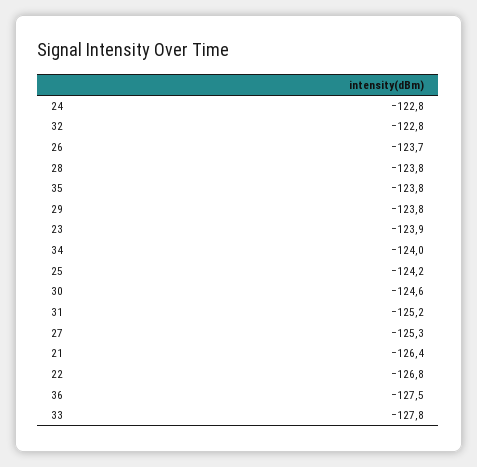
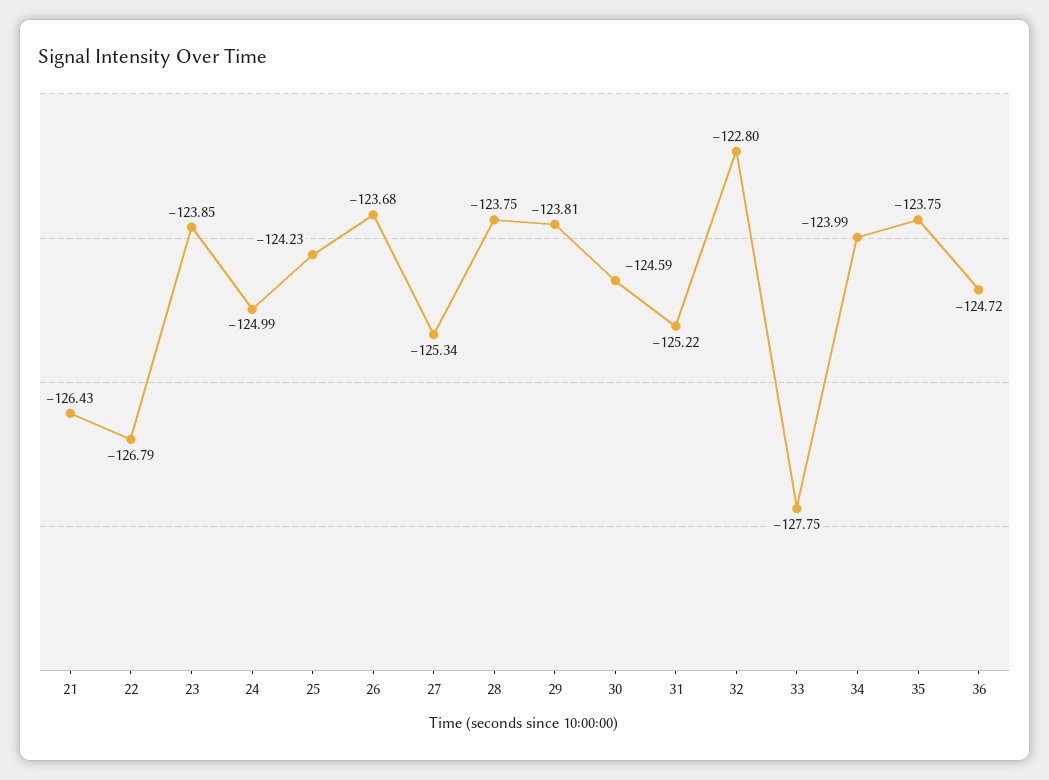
  {
-   "24": -122.8,
+   "24": -124.99,
    "32": -122.8,
    "26": -123.68,
    "28": -123.75,
    "35": -123.75,
    "29": -123.81,
    "23": -123.85,
    "34": -123.99,
    "25": -124.23,
    "30": -124.59,
    "31": -125.22,
    "27": -125.34,
    "21": -126.43,
    "22": -126.79,
-   "36": -127.5,
+   "36": -124.72,
    "33": -127.75
  }

